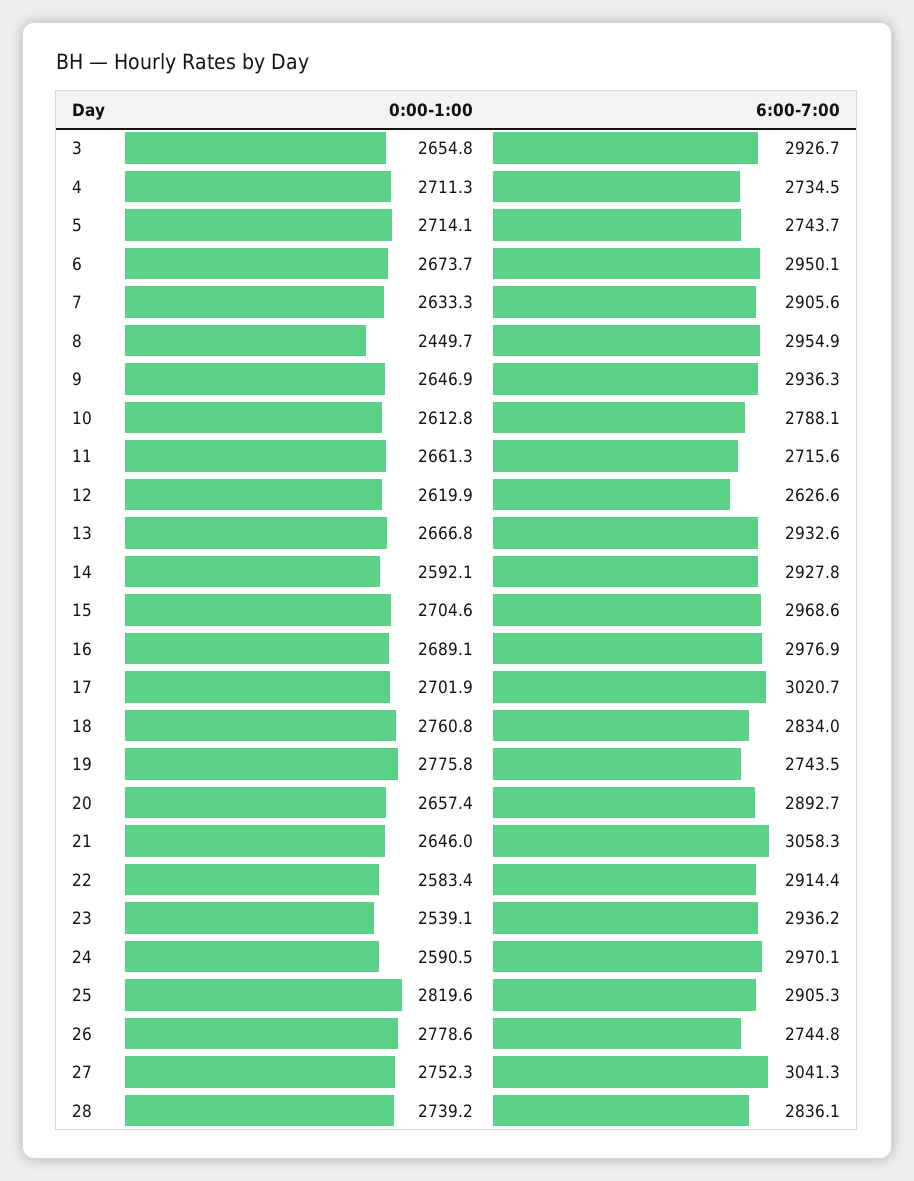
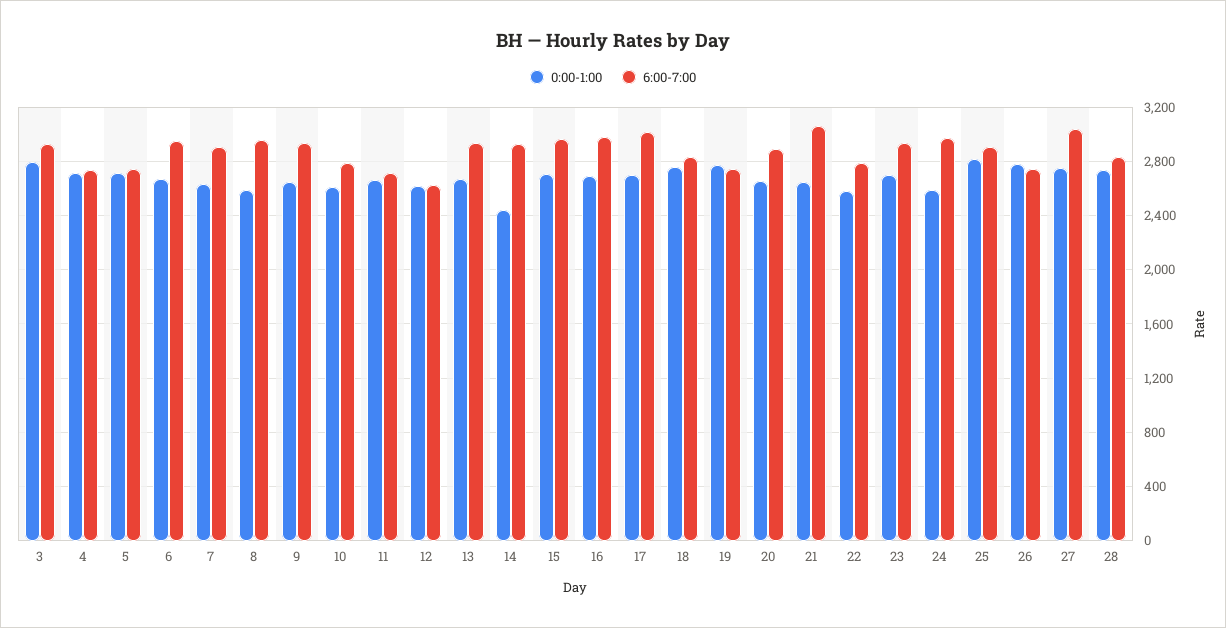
  {
    "0:00-1:00": {
-     "3": 2654.8,
+     "3": 2800,
      "4": 2711.3,
      "5": 2714.1,
      "6": 2673.7,
      "7": 2633.3,
-     "8": 2449.7,
+     "8": 2600,
      "9": 2646.9,
      "10": 2612.8,
      "11": 2661.3,
      "12": 2619.9,
      "13": 2666.8,
-     "14": 2592.1,
+     "14": 2450,
      "15": 2704.6,
      "16": 2689.1,
      "17": 2701.9,
      "18": 2760.8,
      "19": 2775.8,
      "20": 2657.4,
      "21": 2646,
      "22": 2583.4,
-     "23": 2539.1,
+     "23": 2700,
      "24": 2590.5,
      "25": 2819.6,
      "26": 2778.6,
      "27": 2752.3,
      "28": 2739.2
    },
    "6:00-7:00": {
      "3": 2926.7,
      "4": 2734.5,
      "5": 2743.7,
      "6": 2950.1,
      "7": 2905.6,
      "8": 2954.9,
      "9": 2936.3,
      "10": 2788.1,
      "11": 2715.6,
      "12": 2626.6,
      "13": 2932.6,
      "14": 2927.8,
      "15": 2968.6,
      "16": 2976.9,
      "17": 3020.7,
      "18": 2834,
      "19": 2743.5,
      "20": 2892.7,
      "21": 3058.3,
-     "22": 2914.4,
+     "22": 2800,
      "23": 2936.2,
      "24": 2970.1,
      "25": 2905.3,
      "26": 2744.8,
      "27": 3041.3,
      "28": 2836.1
    }
  }

